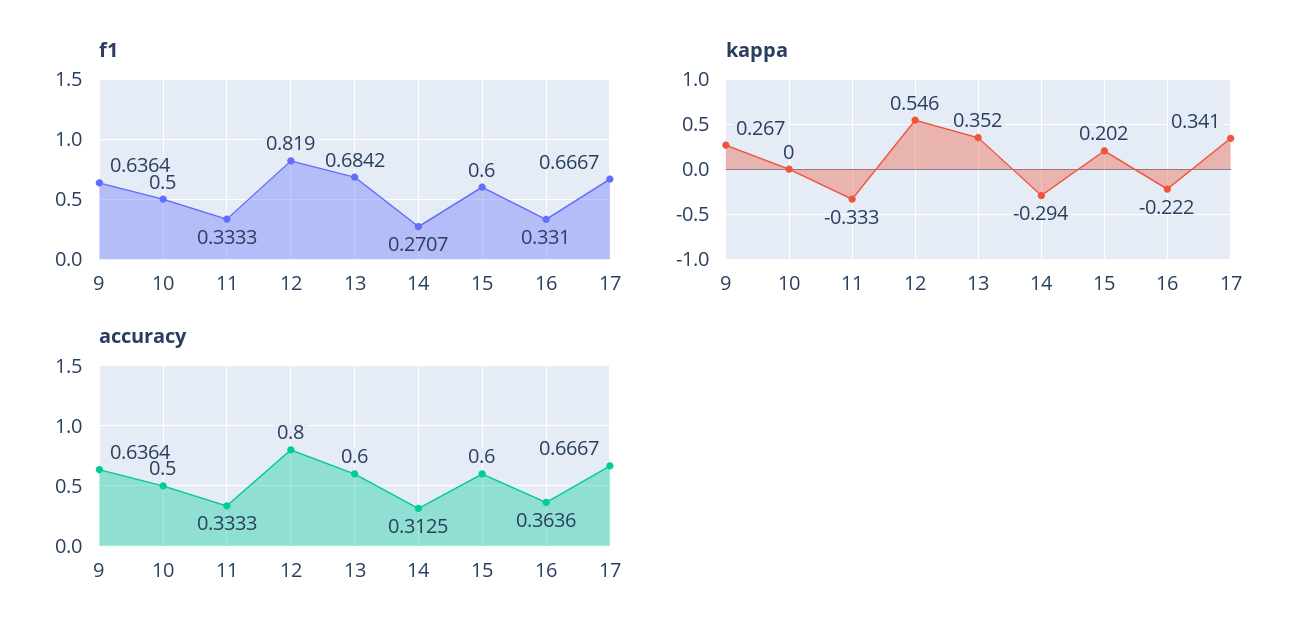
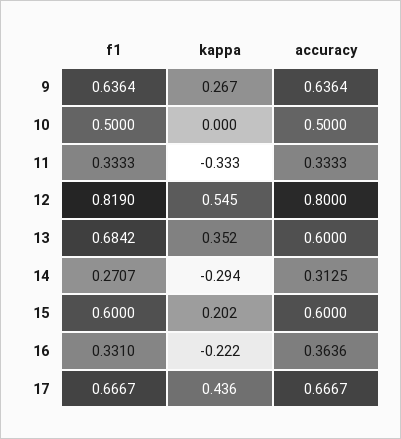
  {
    "f1": {
      "9": 0.6364,
      "10": 0.5,
      "11": 0.3333,
      "12": 0.819,
      "13": 0.6842,
      "14": 0.2707,
      "15": 0.6,
      "16": 0.331,
      "17": 0.6667
    },
    "kappa": {
      "9": 0.267,
      "10": 0,
      "11": -0.333,
-     "12": 0.546,
+     "12": 0.545,
      "13": 0.352,
      "14": -0.294,
      "15": 0.202,
      "16": -0.222,
-     "17": 0.341
+     "17": 0.436
    },
    "accuracy": {
      "9": 0.6364,
      "10": 0.5,
      "11": 0.3333,
      "12": 0.8,
      "13": 0.6,
      "14": 0.3125,
      "15": 0.6,
      "16": 0.3636,
      "17": 0.6667
    }
  }

